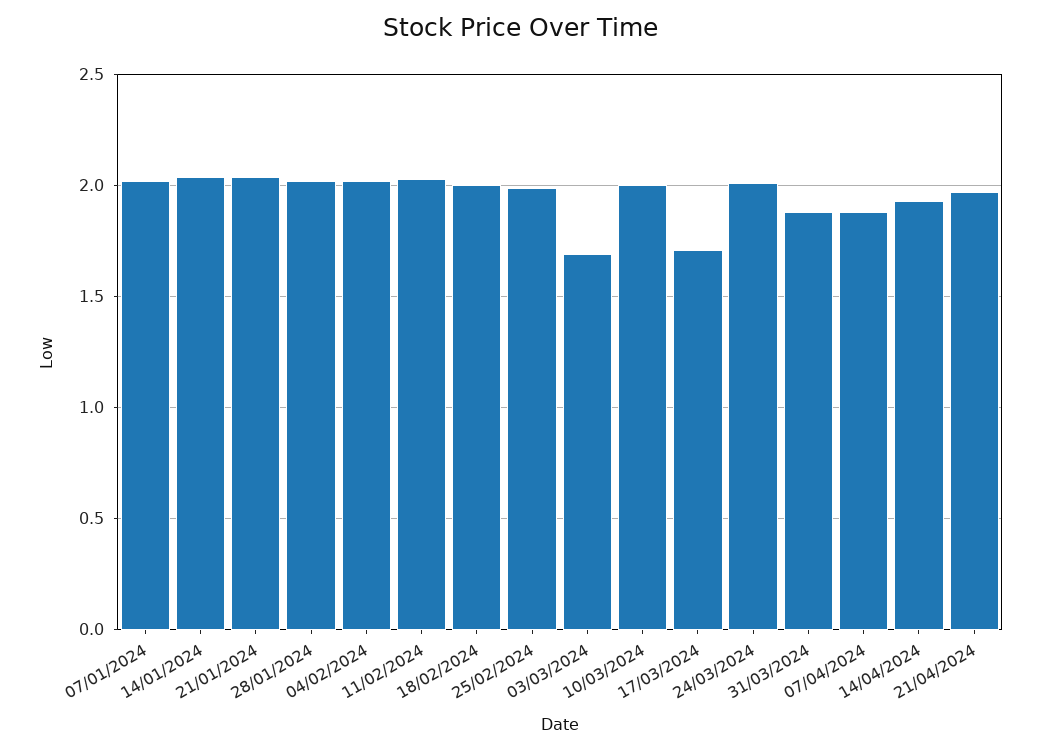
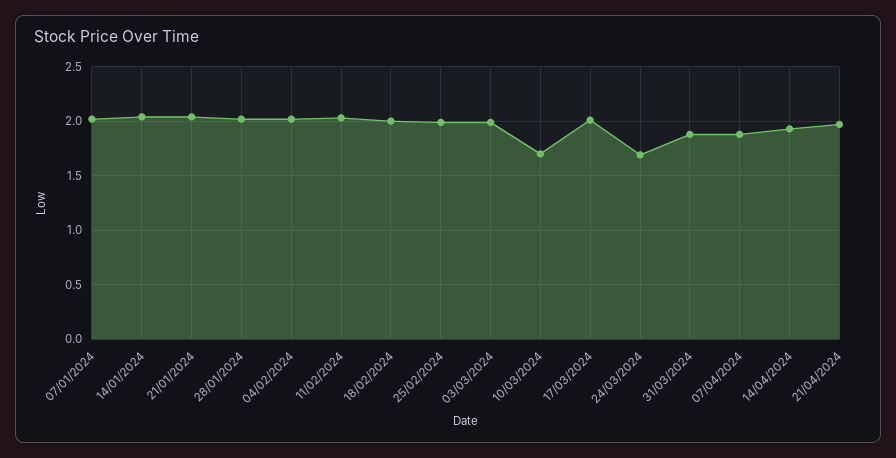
  {
    "07/01/2024": 2,
    "14/01/2024": 2.05,
    "21/01/2024": 2.05,
    "28/01/2024": 2,
    "04/02/2024": 2,
    "11/02/2024": 2.05,
    "18/02/2024": 2,
    "25/02/2024": 2,
-   "03/03/2024": 1.7,
+   "03/03/2024": 2,
-   "10/03/2024": 2,
+   "10/03/2024": 1.7,
-   "17/03/2024": 1.7,
+   "17/03/2024": 2,
-   "24/03/2024": 2,
+   "24/03/2024": 1.7,
    "31/03/2024": 1.9,
    "07/04/2024": 1.9,
    "14/04/2024": 1.95,
    "21/04/2024": 1.95
  }

